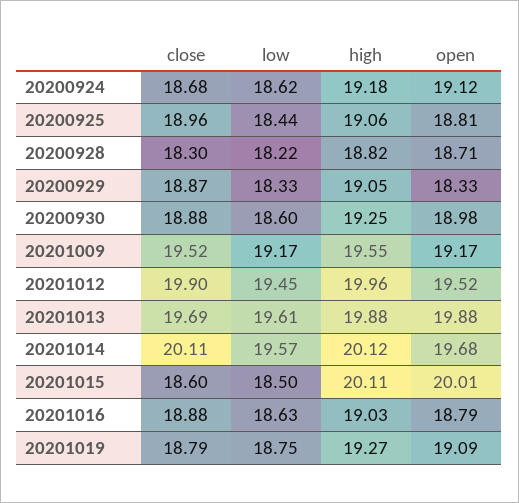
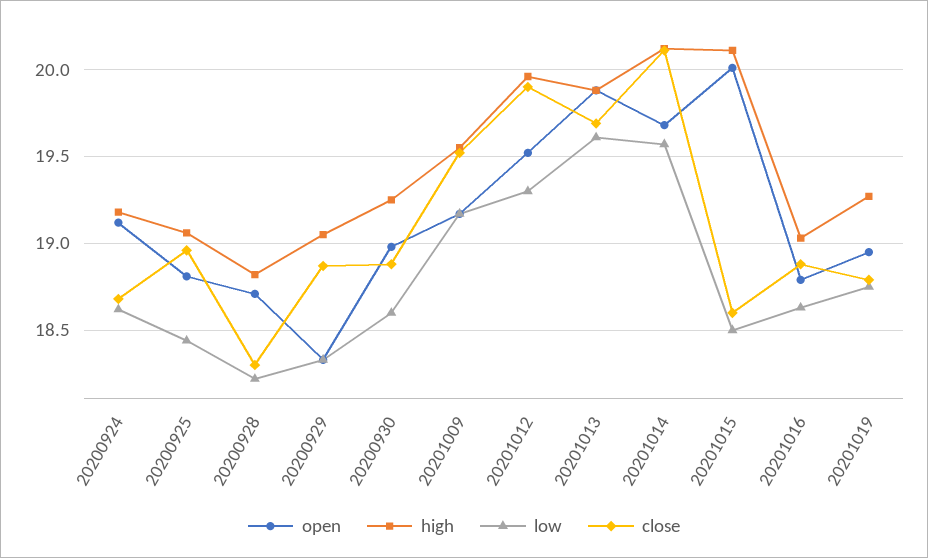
  {
    "close": {
      "20200924": 18.68,
      "20200925": 18.96,
      "20200928": 18.3,
      "20200929": 18.87,
      "20200930": 18.88,
      "20201009": 19.52,
      "20201012": 19.9,
      "20201013": 19.69,
      "20201014": 20.11,
      "20201015": 18.6,
      "20201016": 18.88,
      "20201019": 18.79
    },
    "low": {
      "20200924": 18.62,
      "20200925": 18.44,
      "20200928": 18.22,
      "20200929": 18.33,
      "20200930": 18.6,
      "20201009": 19.17,
-     "20201012": 19.45,
+     "20201012": 19.3,
      "20201013": 19.61,
      "20201014": 19.57,
      "20201015": 18.5,
      "20201016": 18.63,
      "20201019": 18.75
    },
    "high": {
      "20200924": 19.18,
      "20200925": 19.06,
      "20200928": 18.82,
      "20200929": 19.05,
      "20200930": 19.25,
      "20201009": 19.55,
      "20201012": 19.96,
      "20201013": 19.88,
      "20201014": 20.12,
      "20201015": 20.11,
      "20201016": 19.03,
      "20201019": 19.27
    },
    "open": {
      "20200924": 19.12,
      "20200925": 18.81,
      "20200928": 18.71,
      "20200929": 18.33,
      "20200930": 18.98,
      "20201009": 19.17,
      "20201012": 19.52,
      "20201013": 19.88,
      "20201014": 19.68,
      "20201015": 20.01,
      "20201016": 18.79,
-     "20201019": 19.09
+     "20201019": 18.95
    }
  }

